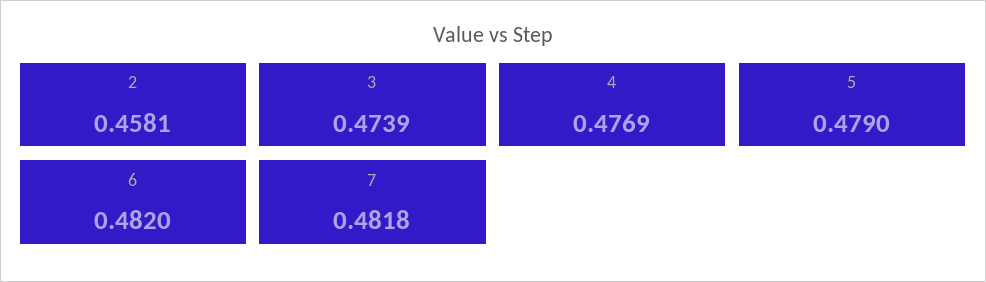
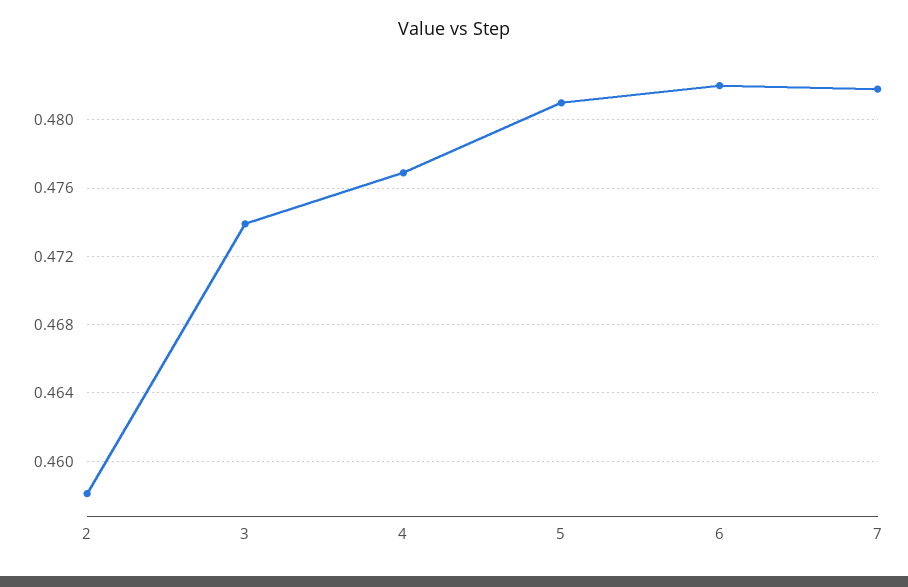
  {
    "2": 0.4581,
    "3": 0.4739,
    "4": 0.4769,
-   "5": 0.479,
+   "5": 0.481,
    "6": 0.482,
    "7": 0.4818
  }

